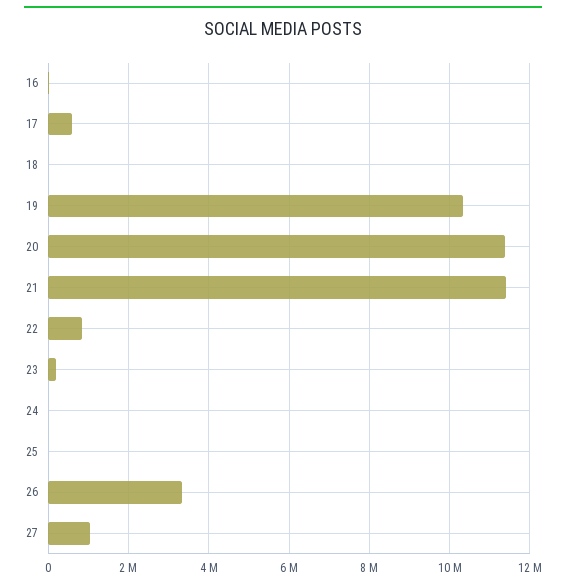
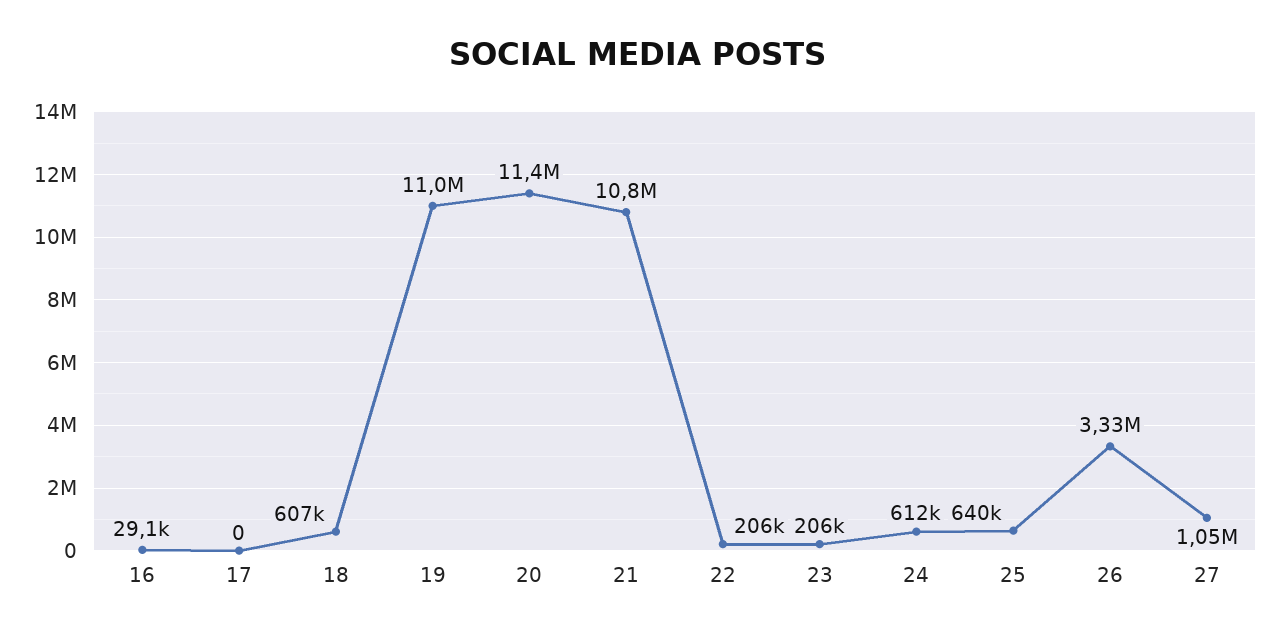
  {
    "16": 29100,
-   "17": 600000,
+   "17": 0,
-   "18": 0,
+   "18": 607000,
-   "19": 10400000,
+   "19": 11000000,
    "20": 11400000,
-   "21": 11400000,
+   "21": 10800000,
-   "22": 800000,
+   "22": 206000,
    "23": 206000,
-   "24": 0,
+   "24": 612000,
-   "25": 0,
+   "25": 640000,
    "26": 3330000,
    "27": 1050000
  }

